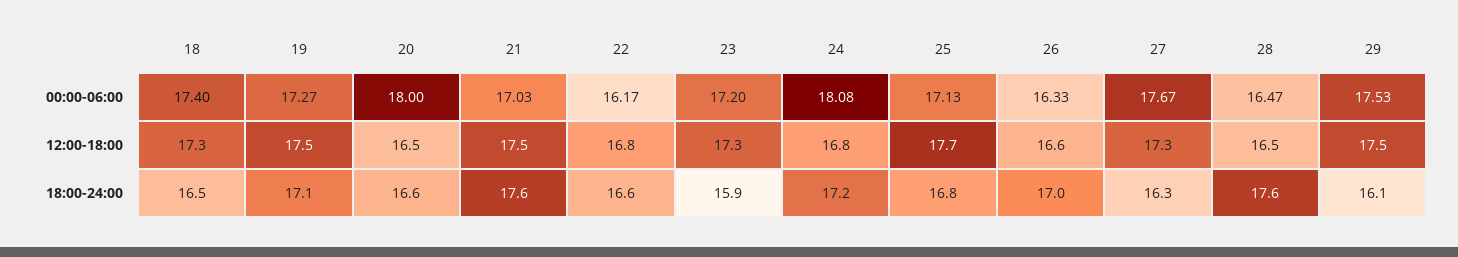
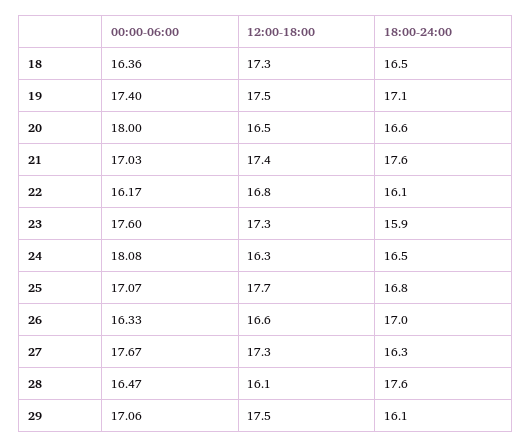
  {
    "18": {
-     "00:00-06:00": 17.4,
+     "00:00-06:00": 16.36,
      "12:00-18:00": 17.3,
      "18:00-24:00": 16.5
    },
    "19": {
-     "00:00-06:00": 17.27,
+     "00:00-06:00": 17.4,
      "12:00-18:00": 17.5,
      "18:00-24:00": 17.1
    },
    "20": {
      "00:00-06:00": 18,
      "12:00-18:00": 16.5,
      "18:00-24:00": 16.6
    },
    "21": {
      "00:00-06:00": 17.03,
-     "12:00-18:00": 17.5,
+     "12:00-18:00": 17.4,
      "18:00-24:00": 17.6
    },
    "22": {
      "00:00-06:00": 16.17,
      "12:00-18:00": 16.8,
-     "18:00-24:00": 16.6
+     "18:00-24:00": 16.1
    },
    "23": {
-     "00:00-06:00": 17.2,
+     "00:00-06:00": 17.6,
      "12:00-18:00": 17.3,
      "18:00-24:00": 15.9
    },
    "24": {
      "00:00-06:00": 18.08,
-     "12:00-18:00": 16.8,
+     "12:00-18:00": 16.3,
-     "18:00-24:00": 17.2
+     "18:00-24:00": 16.5
    },
    "25": {
-     "00:00-06:00": 17.13,
+     "00:00-06:00": 17.07,
      "12:00-18:00": 17.7,
      "18:00-24:00": 16.8
    },
    "26": {
      "00:00-06:00": 16.33,
      "12:00-18:00": 16.6,
      "18:00-24:00": 17
    },
    "27": {
      "00:00-06:00": 17.67,
      "12:00-18:00": 17.3,
      "18:00-24:00": 16.3
    },
    "28": {
      "00:00-06:00": 16.47,
-     "12:00-18:00": 16.5,
+     "12:00-18:00": 16.1,
      "18:00-24:00": 17.6
    },
    "29": {
-     "00:00-06:00": 17.53,
+     "00:00-06:00": 17.06,
      "12:00-18:00": 17.5,
      "18:00-24:00": 16.1
    }
  }

